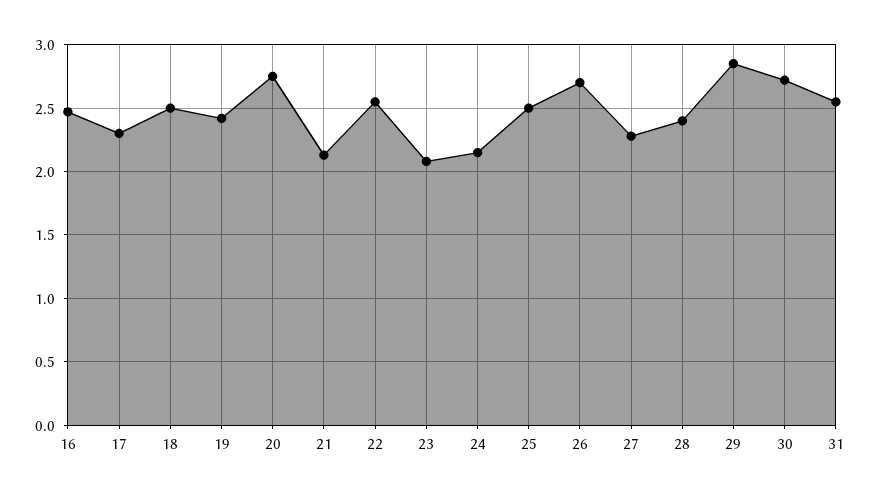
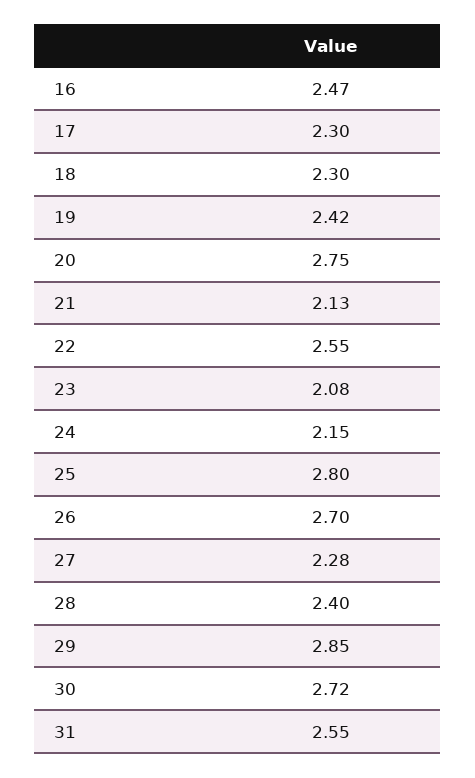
  {
    "16": 2.47,
    "17": 2.3,
-   "18": 2.5,
+   "18": 2.3,
    "19": 2.42,
    "20": 2.75,
    "21": 2.13,
    "22": 2.55,
    "23": 2.08,
    "24": 2.15,
-   "25": 2.5,
+   "25": 2.8,
    "26": 2.7,
    "27": 2.28,
    "28": 2.4,
    "29": 2.85,
    "30": 2.72,
    "31": 2.55
  }

